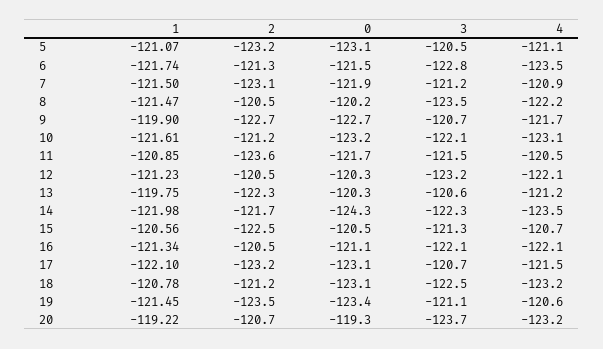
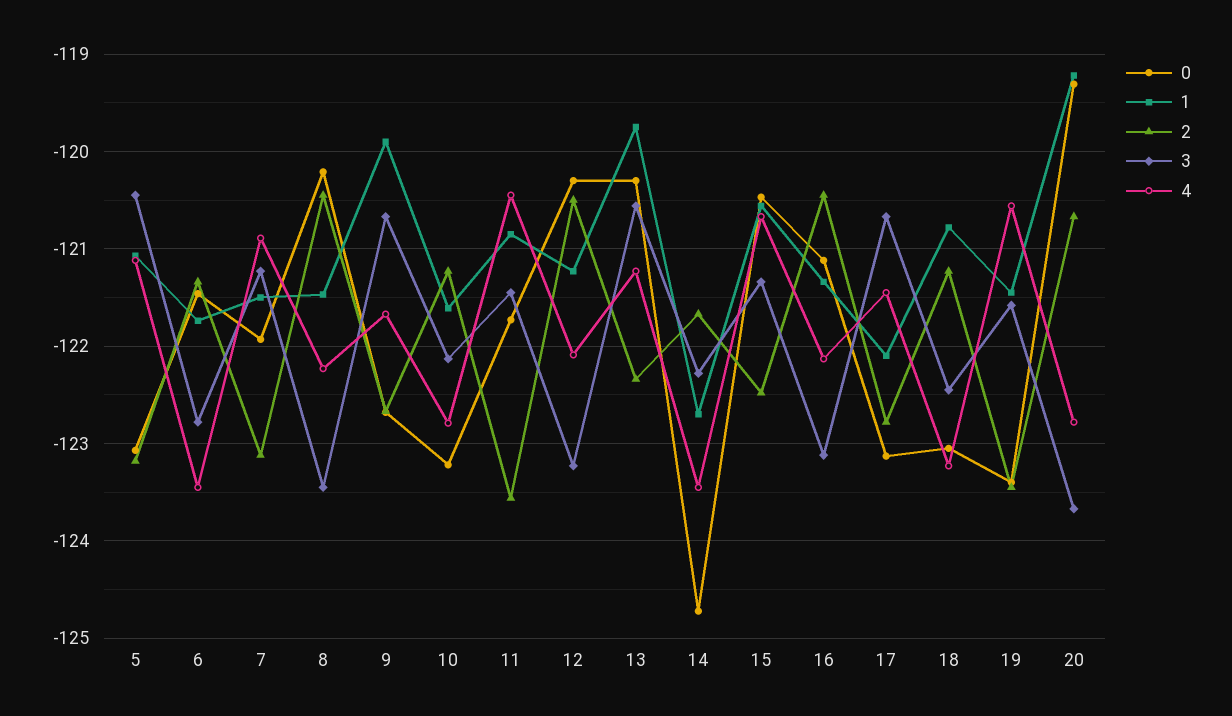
  {
    "1": {
      "5": -121.07,
      "6": -121.74,
      "7": -121.5,
      "8": -121.47,
      "9": -119.9,
      "10": -121.61,
      "11": -120.85,
      "12": -121.23,
      "13": -119.75,
-     "14": -121.98,
+     "14": -122.7,
      "15": -120.56,
      "16": -121.34,
      "17": -122.1,
      "18": -120.78,
      "19": -121.45,
      "20": -119.22
    },
    "2": {
      "5": -123.2,
      "6": -121.3,
      "7": -123.1,
      "8": -120.5,
      "9": -122.7,
      "10": -121.2,
      "11": -123.6,
      "12": -120.5,
      "13": -122.3,
      "14": -121.7,
      "15": -122.5,
      "16": -120.5,
-     "17": -123.2,
+     "17": -122.8,
      "18": -121.2,
      "19": -123.5,
      "20": -120.7
    },
    "0": {
      "5": -123.1,
      "6": -121.5,
      "7": -121.9,
      "8": -120.2,
      "9": -122.7,
      "10": -123.2,
      "11": -121.7,
      "12": -120.3,
      "13": -120.3,
-     "14": -124.3,
+     "14": -124.7,
      "15": -120.5,
      "16": -121.1,
      "17": -123.1,
      "18": -123.1,
      "19": -123.4,
      "20": -119.3
    },
    "3": {
      "5": -120.5,
      "6": -122.8,
      "7": -121.2,
      "8": -123.5,
      "9": -120.7,
      "10": -122.1,
      "11": -121.5,
      "12": -123.2,
      "13": -120.6,
      "14": -122.3,
      "15": -121.3,
-     "16": -122.1,
+     "16": -123.1,
      "17": -120.7,
      "18": -122.5,
-     "19": -121.1,
+     "19": -121.6,
      "20": -123.7
    },
    "4": {
      "5": -121.1,
      "6": -123.5,
      "7": -120.9,
      "8": -122.2,
      "9": -121.7,
-     "10": -123.1,
+     "10": -122.8,
      "11": -120.5,
      "12": -122.1,
      "13": -121.2,
      "14": -123.5,
      "15": -120.7,
      "16": -122.1,
      "17": -121.5,
      "18": -123.2,
      "19": -120.6,
-     "20": -123.2
+     "20": -122.8
    }
  }

